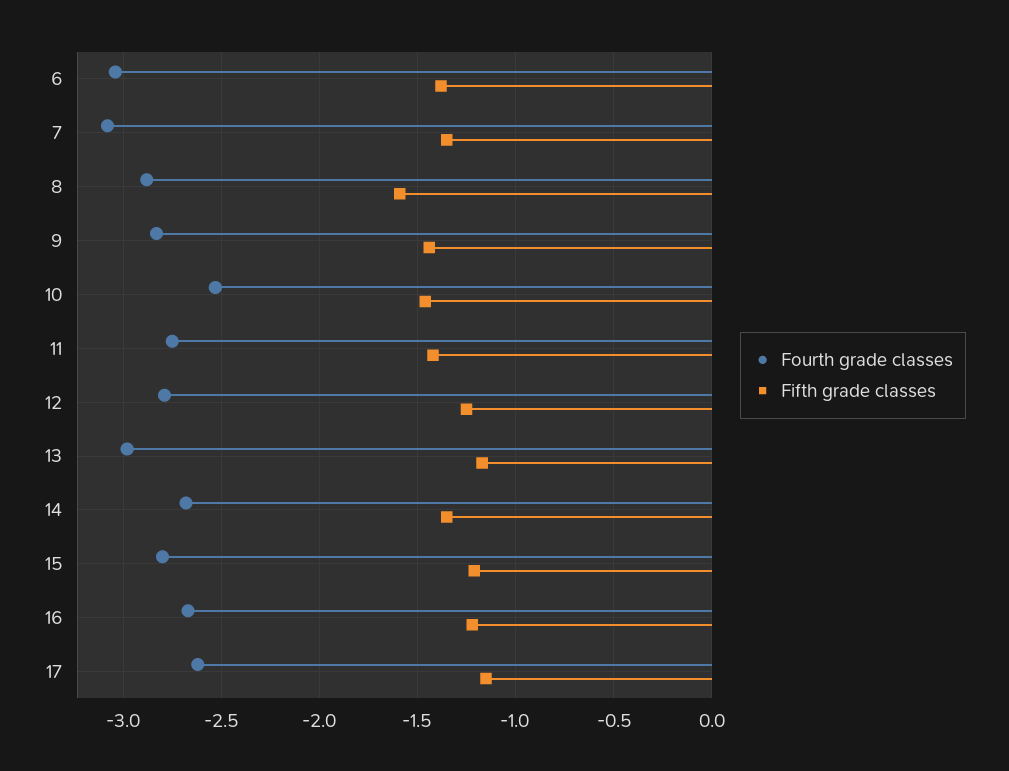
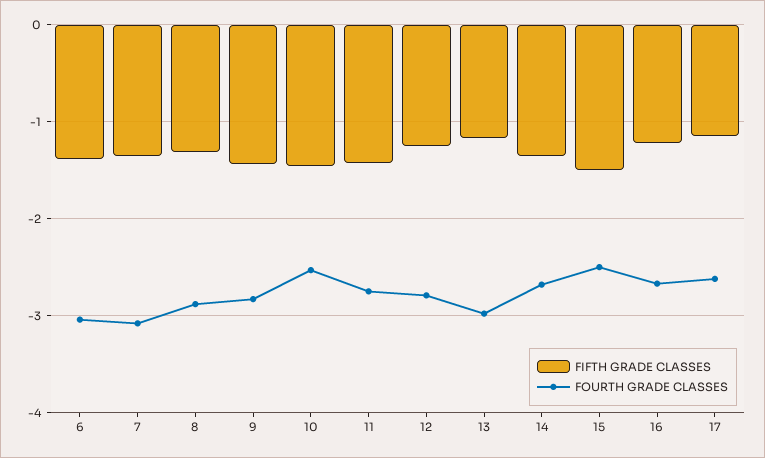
  {
    "Fourth grade classes": {
      "6": -3.05,
      "7": -3.1,
      "8": -2.9,
      "9": -2.85,
      "10": -2.55,
      "11": -2.75,
      "12": -2.8,
      "13": -3,
      "14": -2.7,
-     "15": -2.8,
+     "15": -2.5,
      "16": -2.65,
      "17": -2.6
    },
    "Fifth grade classes": {
      "6": -1.4,
      "7": -1.35,
-     "8": -1.6,
+     "8": -1.3,
      "9": -1.45,
      "10": -1.45,
      "11": -1.4,
      "12": -1.25,
      "13": -1.15,
      "14": -1.35,
-     "15": -1.2,
+     "15": -1.5,
      "16": -1.2,
      "17": -1.15
    }
  }

